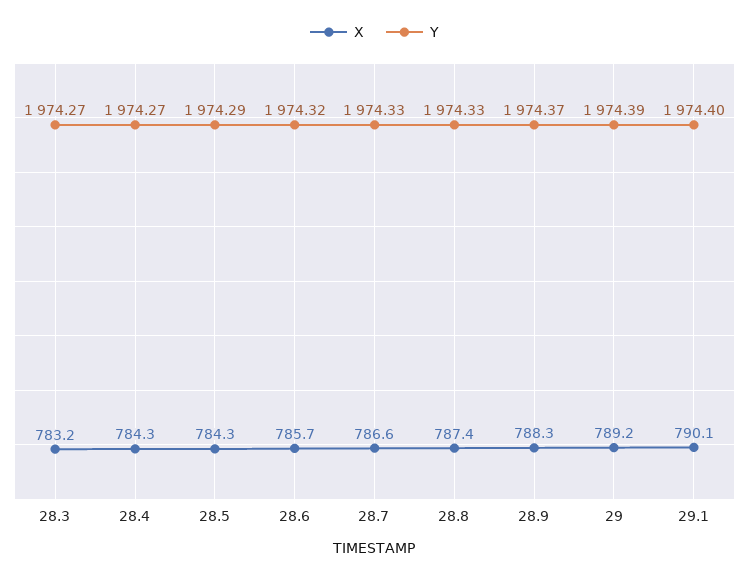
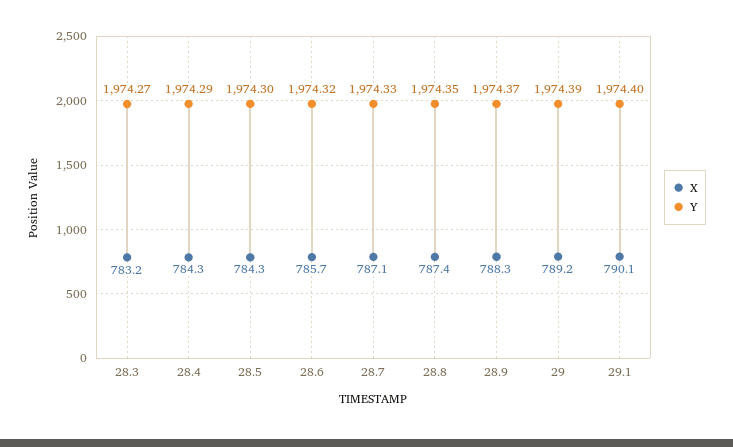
  {
    "X": {
      "28.3": 783.2,
      "28.4": 784.3,
      "28.5": 784.3,
      "28.6": 785.7,
-     "28.7": 786.6,
+     "28.7": 787.1,
      "28.8": 787.4,
      "28.9": 788.3,
      "29": 789.2,
      "29.1": 790.1
    },
    "Y": {
      "28.3": 1974.27,
-     "28.4": 1974.27,
+     "28.4": 1974.29,
-     "28.5": 1974.29,
+     "28.5": 1974.3,
      "28.6": 1974.32,
      "28.7": 1974.33,
-     "28.8": 1974.33,
+     "28.8": 1974.35,
      "28.9": 1974.37,
      "29": 1974.39,
      "29.1": 1974.4
    }
  }

